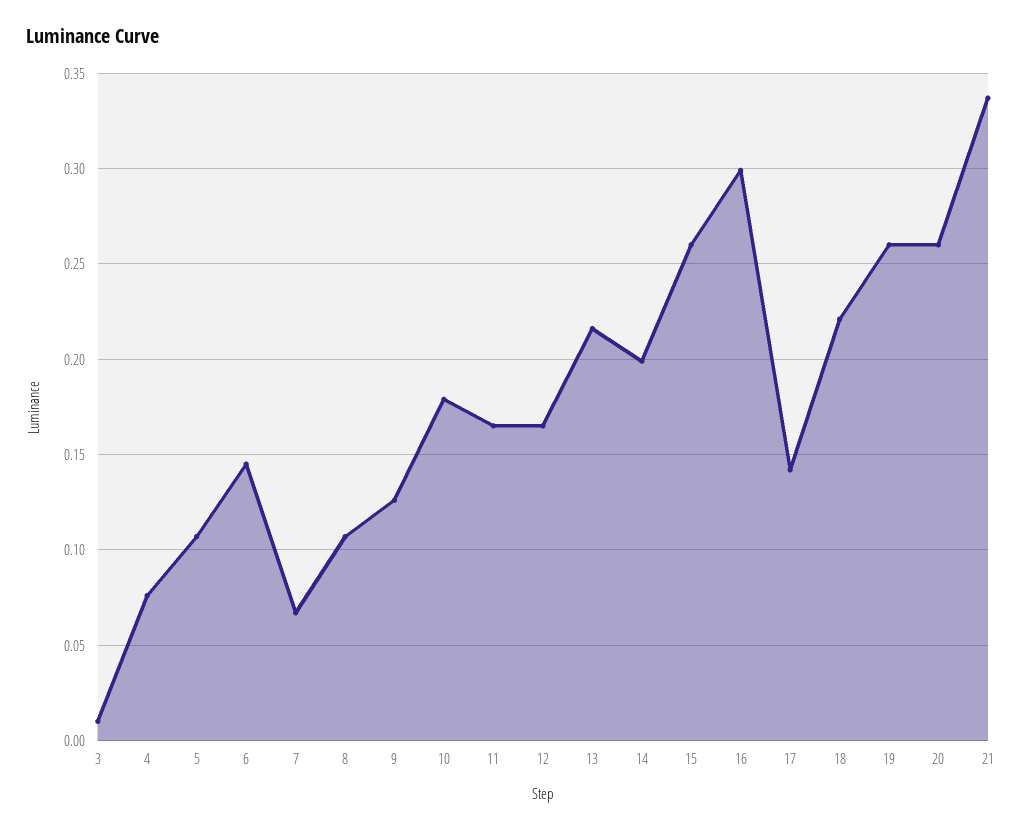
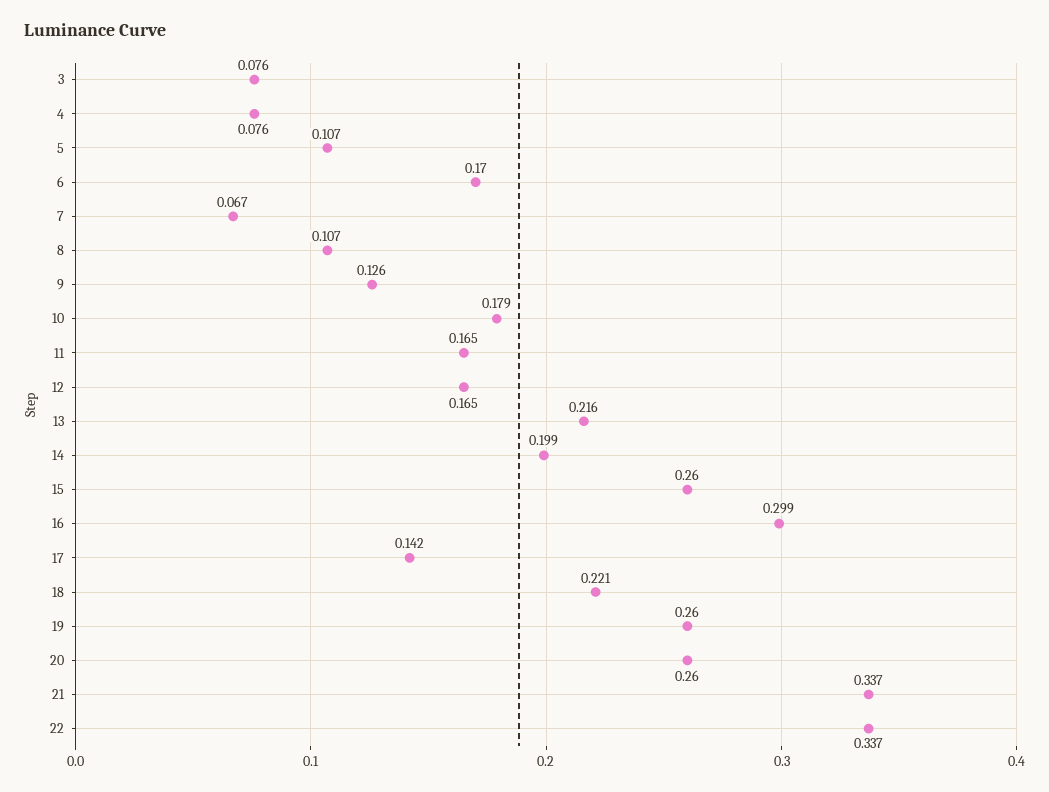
  {
-   "3": 0.01,
+   "3": 0.076,
    "4": 0.076,
    "5": 0.107,
-   "6": 0.145,
+   "6": 0.17,
    "7": 0.067,
    "8": 0.107,
    "9": 0.126,
    "10": 0.179,
    "11": 0.165,
    "12": 0.165,
    "13": 0.216,
    "14": 0.199,
    "15": 0.26,
    "16": 0.299,
    "17": 0.142,
    "18": 0.221,
    "19": 0.26,
    "20": 0.26,
-   "21": 0.337
+   "21": 0.337,
+   "22": 0.337
  }

